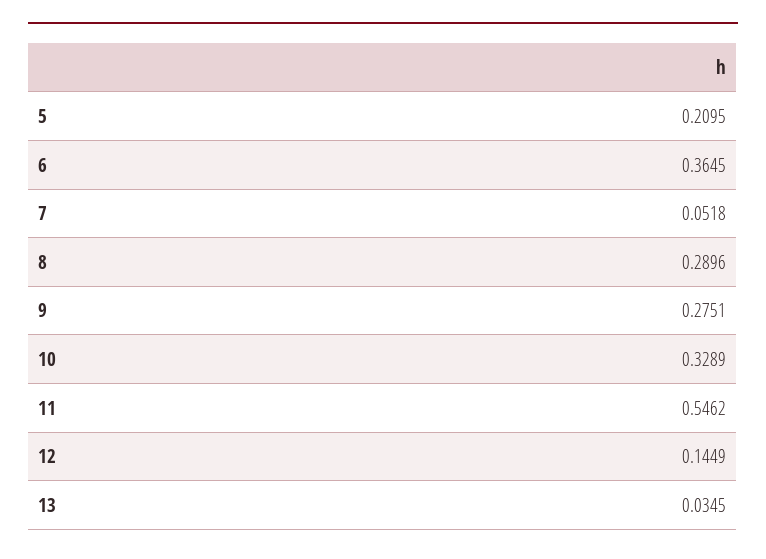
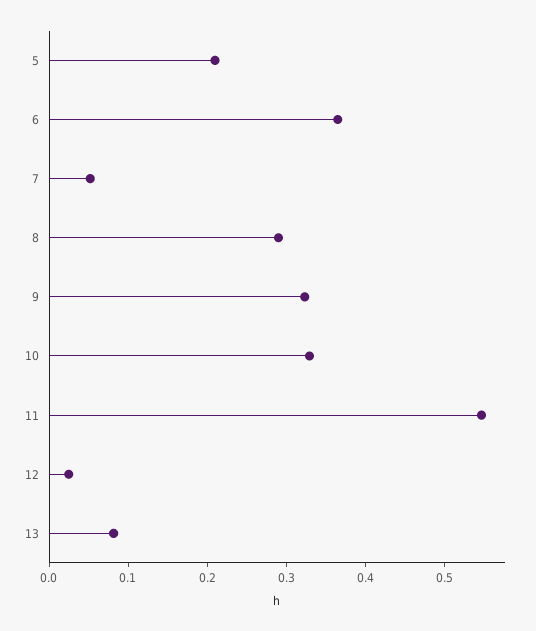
  {
    "5": 0.2095,
    "6": 0.3645,
    "7": 0.0518,
    "8": 0.2896,
-   "9": 0.2751,
+   "9": 0.32,
    "10": 0.3289,
    "11": 0.5462,
-   "12": 0.1449,
+   "12": 0.02,
-   "13": 0.0345
+   "13": 0.08
  }

